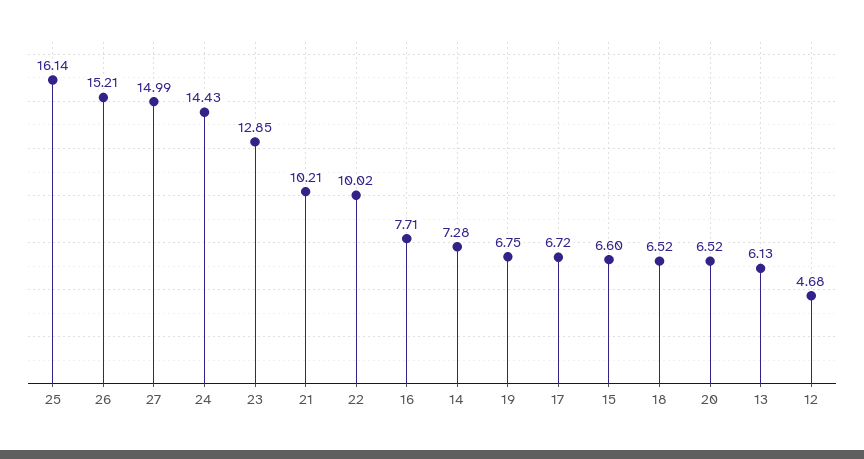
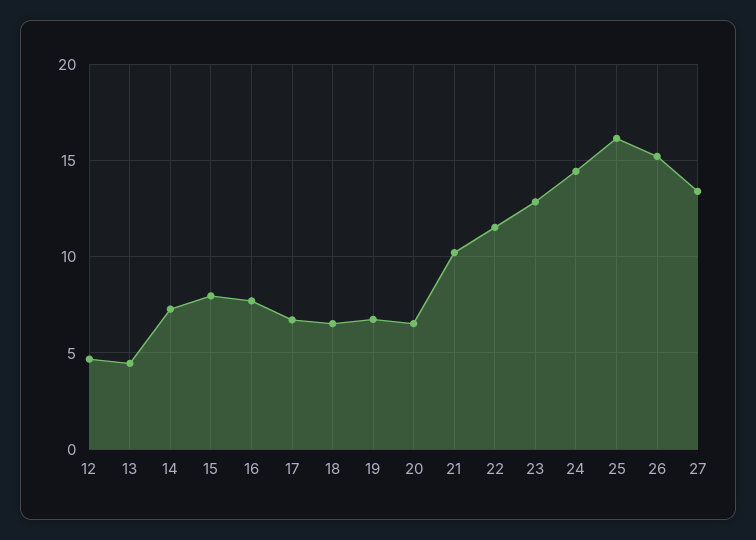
  {
    "25": 16.14,
    "26": 15.21,
-   "27": 14.99,
+   "27": 13.5,
    "24": 14.43,
    "23": 12.85,
    "21": 10.21,
-   "22": 10.02,
+   "22": 11.5,
    "16": 7.71,
    "14": 7.28,
    "19": 6.75,
    "17": 6.72,
-   "15": 6.6,
+   "15": 8,
    "18": 6.52,
    "20": 6.52,
-   "13": 6.13,
+   "13": 4.5,
    "12": 4.68
  }

